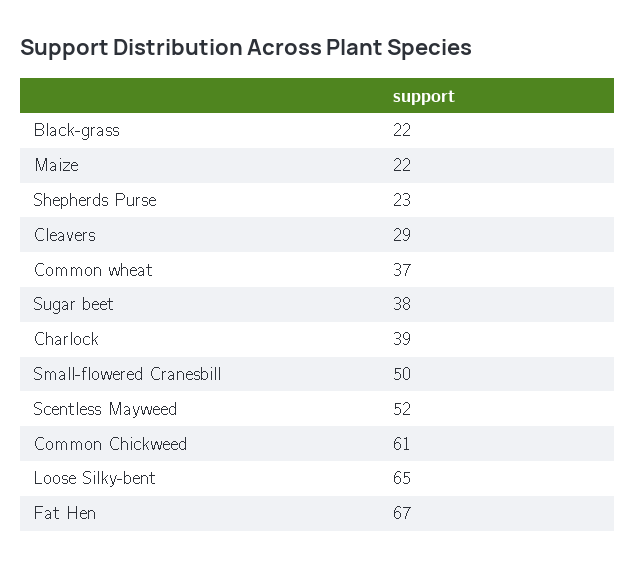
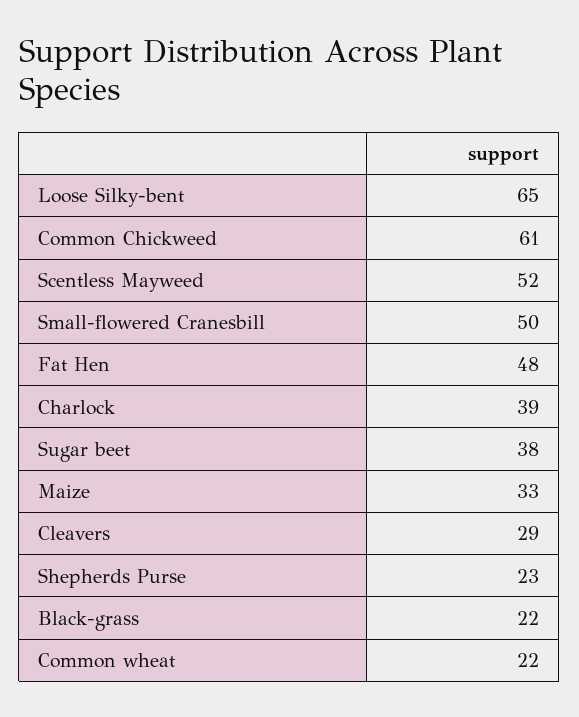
  {
    "Black-grass": 22,
-   "Maize": 22,
+   "Maize": 33,
    "Shepherds Purse": 23,
    "Cleavers": 29,
-   "Common wheat": 37,
+   "Common wheat": 22,
    "Sugar beet": 38,
    "Charlock": 39,
    "Small-flowered Cranesbill": 50,
    "Scentless Mayweed": 52,
    "Common Chickweed": 61,
    "Loose Silky-bent": 65,
-   "Fat Hen": 67
+   "Fat Hen": 48
  }

